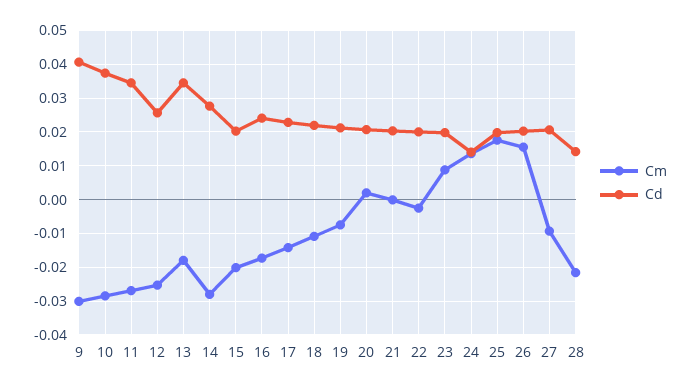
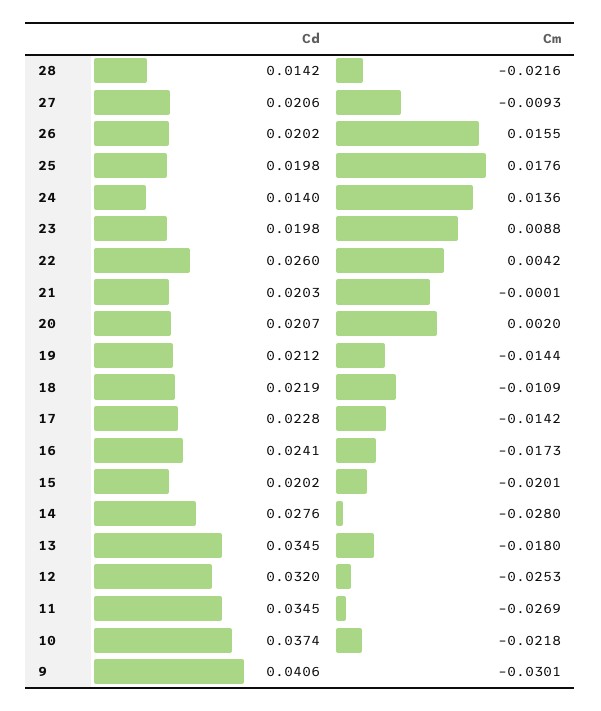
  {
    "Cm": {
      "9": -0.0301,
-     "10": -0.028,
+     "10": -0.0218,
      "11": -0.0269,
      "12": -0.0253,
      "13": -0.018,
      "14": -0.028,
      "15": -0.0201,
      "16": -0.0173,
      "17": -0.0142,
      "18": -0.0109,
-     "19": -0.008,
+     "19": -0.0144,
      "20": 0.002,
      "21": -0.0001,
-     "22": -0.002,
+     "22": 0.0042,
      "23": 0.0088,
      "24": 0.0136,
      "25": 0.0176,
      "26": 0.0155,
      "27": -0.0093,
      "28": -0.0216
    },
    "Cd": {
      "9": 0.0406,
      "10": 0.0374,
      "11": 0.0345,
-     "12": 0.026,
+     "12": 0.032,
      "13": 0.0345,
      "14": 0.0276,
      "15": 0.0202,
      "16": 0.0241,
      "17": 0.0228,
      "18": 0.0219,
      "19": 0.0212,
      "20": 0.0207,
      "21": 0.0203,
-     "22": 0.02,
+     "22": 0.026,
      "23": 0.0198,
      "24": 0.014,
      "25": 0.0198,
      "26": 0.0202,
      "27": 0.0206,
      "28": 0.0142
    }
  }

